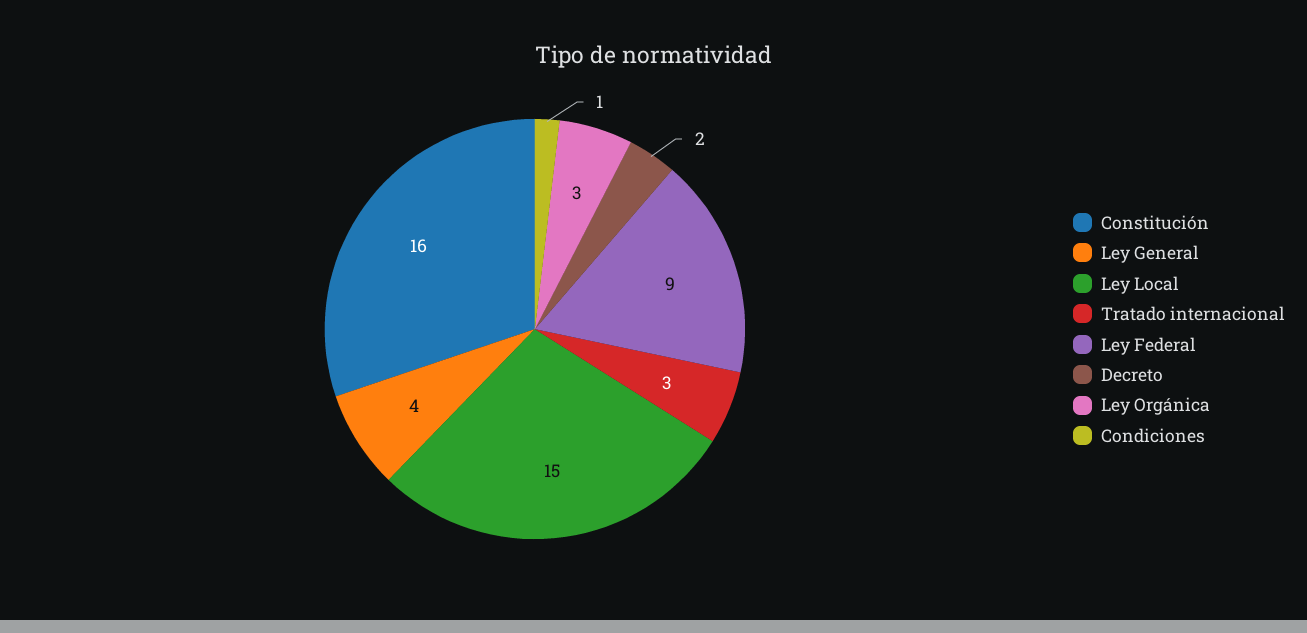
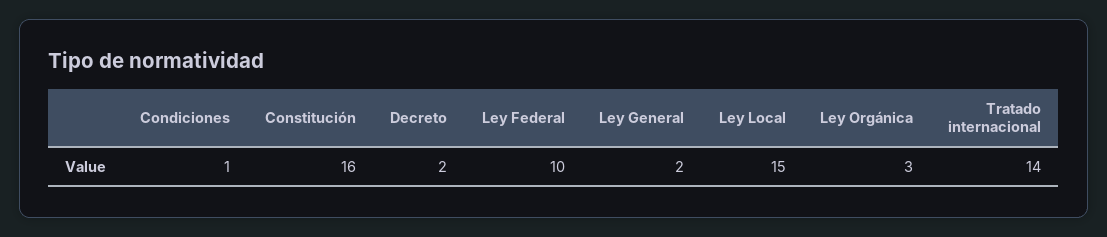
  {
    "Constitución": 16,
-   "Ley General": 4,
+   "Ley General": 2,
    "Ley Local": 15,
-   "Tratado internacional": 3,
+   "Tratado internacional": 14,
-   "Ley Federal": 9,
+   "Ley Federal": 10,
    "Decreto": 2,
    "Ley Orgánica": 3,
    "Condiciones": 1
  }

